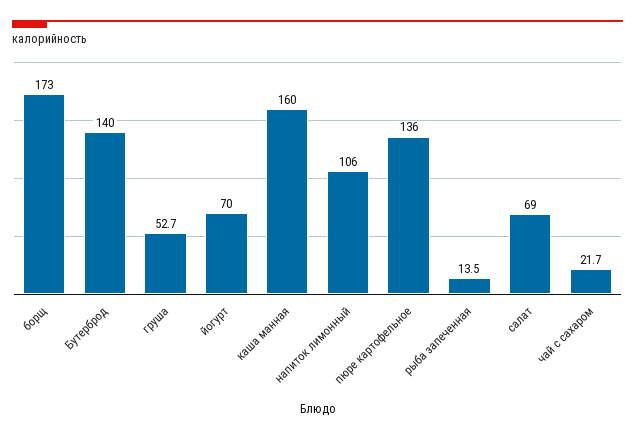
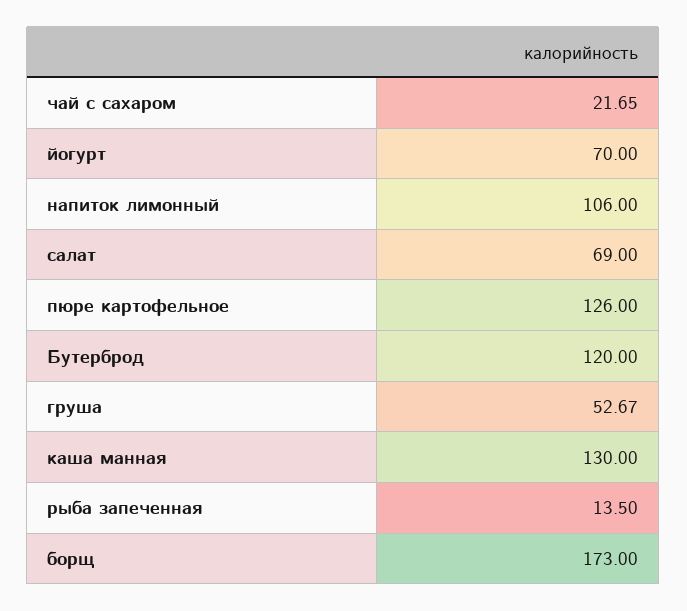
  {
    "борщ": 173,
-   "Бутерброд": 140,
+   "Бутерброд": 120,
    "груша": 52.67,
    "йогурт": 70,
-   "каша манная": 160,
+   "каша манная": 130,
    "напиток лимонный": 106,
-   "пюре картофельное": 136,
+   "пюре картофельное": 126,
    "рыба запеченная": 13.5,
    "салат": 69,
    "чай с сахаром": 21.65
  }

